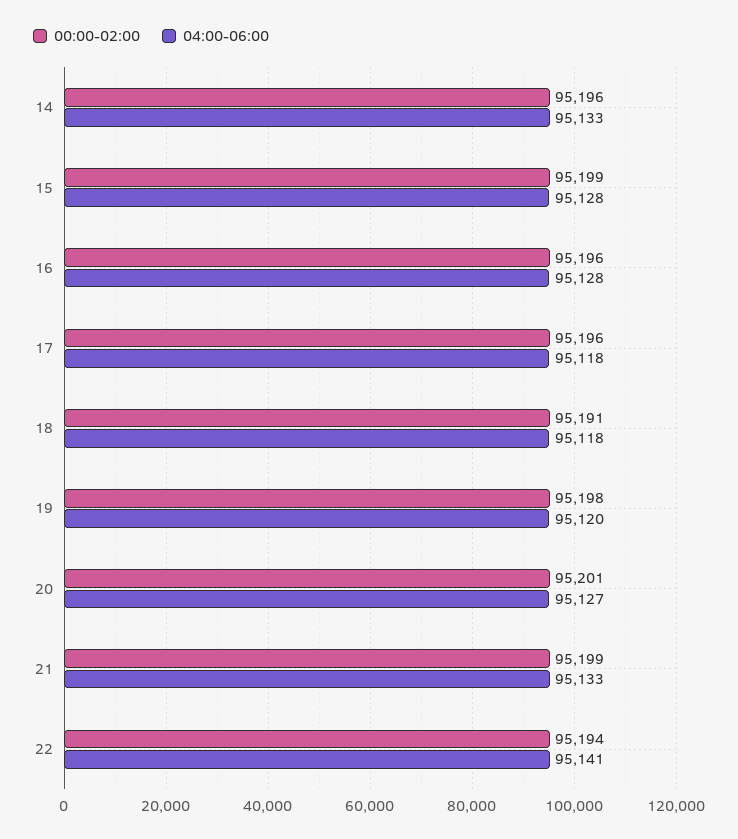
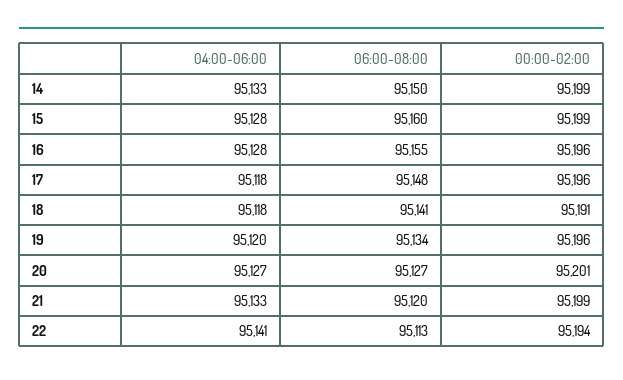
  {
    "00:00-02:00": {
-     "14": 95196,
+     "14": 95199,
      "15": 95199,
      "16": 95196,
      "17": 95196,
      "18": 95191,
-     "19": 95198,
+     "19": 95196,
      "20": 95201,
      "21": 95199,
      "22": 95194
    },
    "04:00-06:00": {
      "14": 95133,
      "15": 95128,
      "16": 95128,
      "17": 95118,
      "18": 95118,
      "19": 95120,
      "20": 95127,
      "21": 95133,
      "22": 95141
-   }
+   },
+   "06:00-08:00": {
+     "14": 95150,
+     "15": 95160,
+     "16": 95155,
+     "17": 95148,
+     "18": 95141,
+     "19": 95134,
+     "20": 95127,
+     "21": 95120,
+     "22": 95113
+   }
  }

